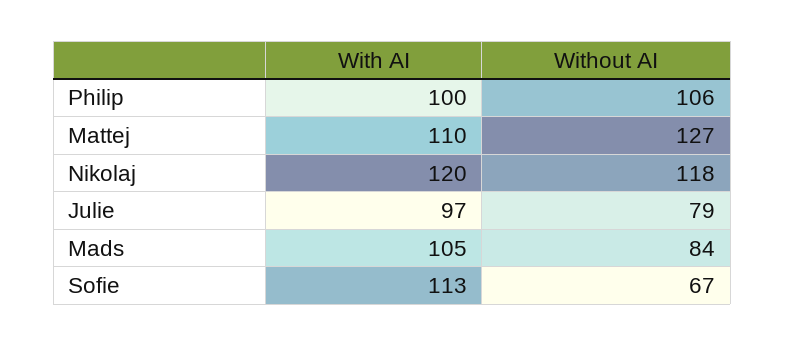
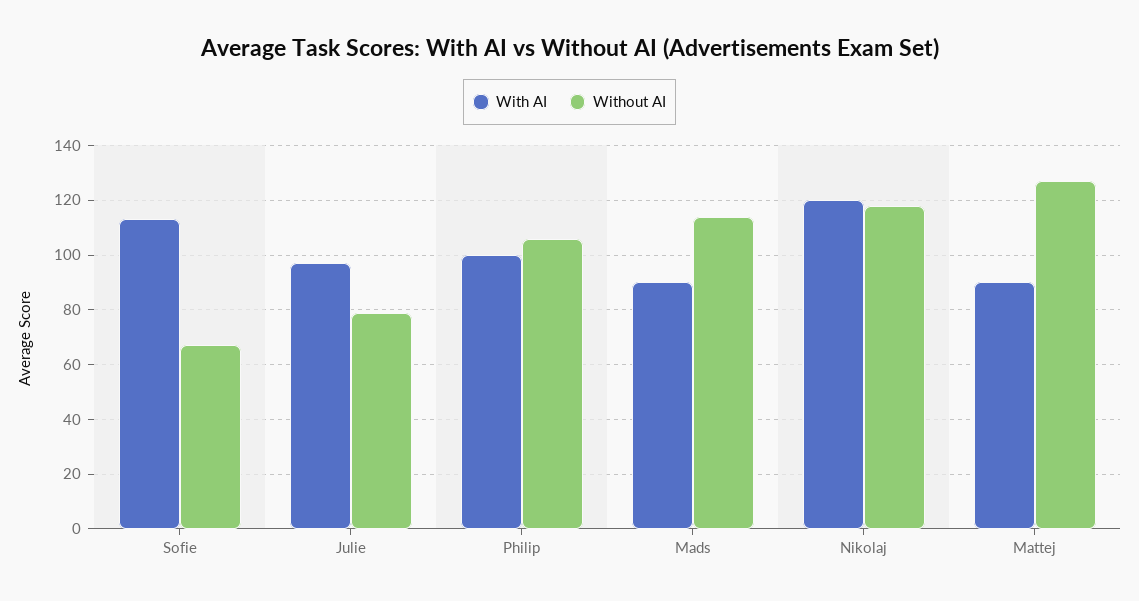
  {
    "With AI": {
      "Philip": 100,
-     "Mattej": 110,
+     "Mattej": 90,
      "Nikolaj": 120,
      "Julie": 97,
-     "Mads": 105,
+     "Mads": 90,
      "Sofie": 113
    },
    "Without AI": {
      "Philip": 106,
      "Mattej": 127,
      "Nikolaj": 118,
      "Julie": 79,
-     "Mads": 84,
+     "Mads": 115,
      "Sofie": 67
    }
  }

